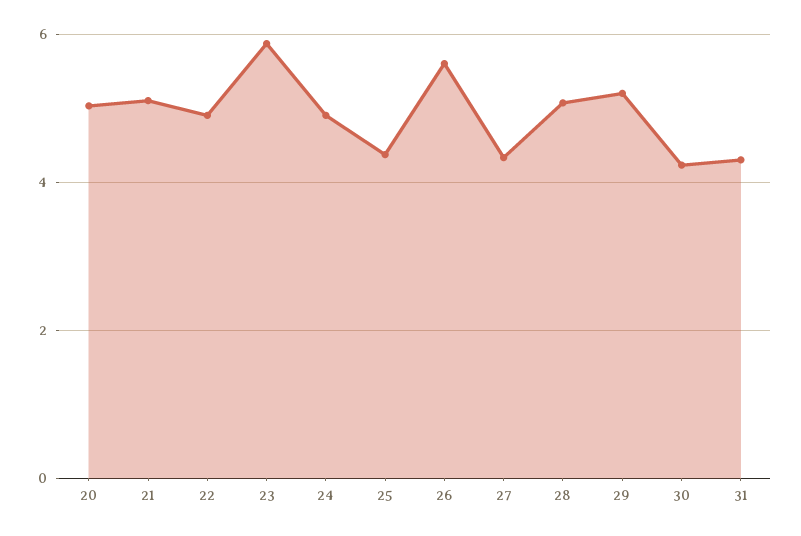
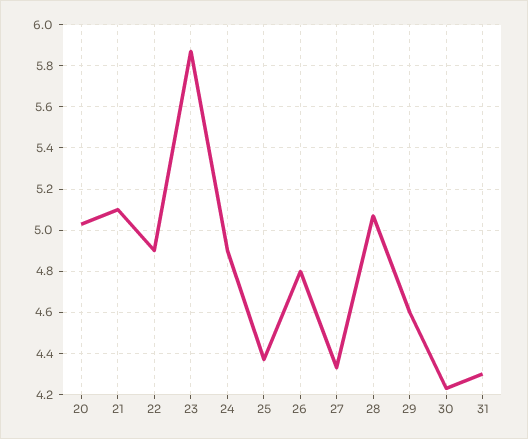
  {
    "20": 5.05,
    "21": 5.1,
    "22": 4.9,
    "23": 5.85,
    "24": 4.9,
    "25": 4.35,
-   "26": 5.6,
+   "26": 4.8,
    "27": 4.35,
    "28": 5.05,
-   "29": 5.2,
+   "29": 4.6,
    "30": 4.25,
    "31": 4.3
  }

